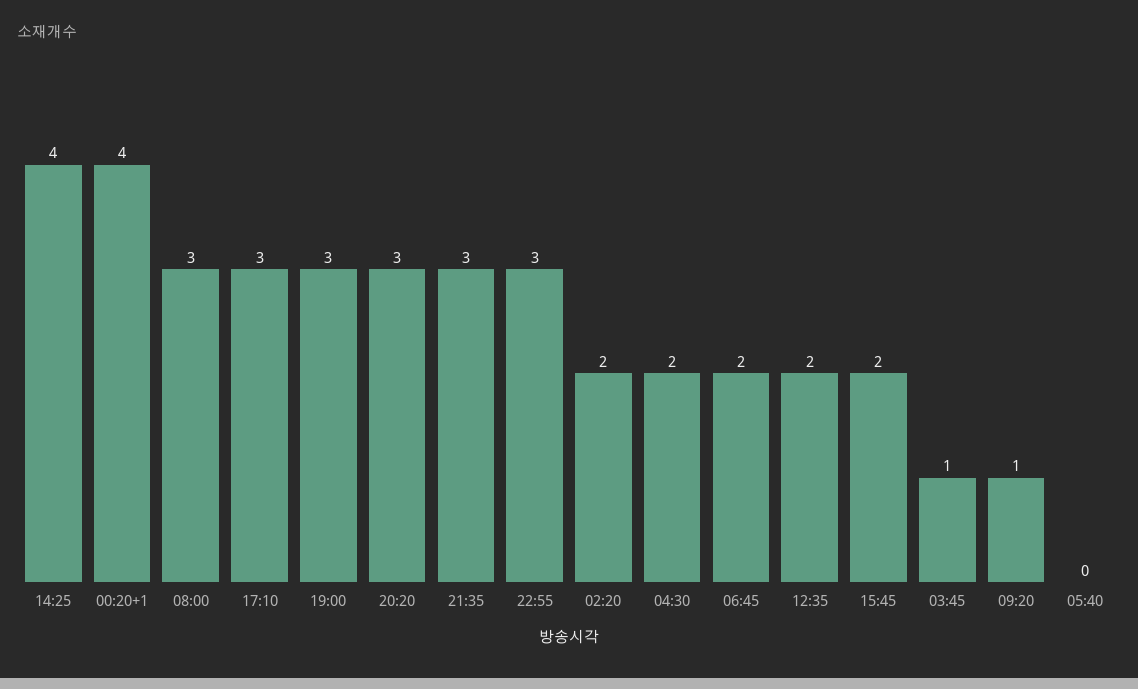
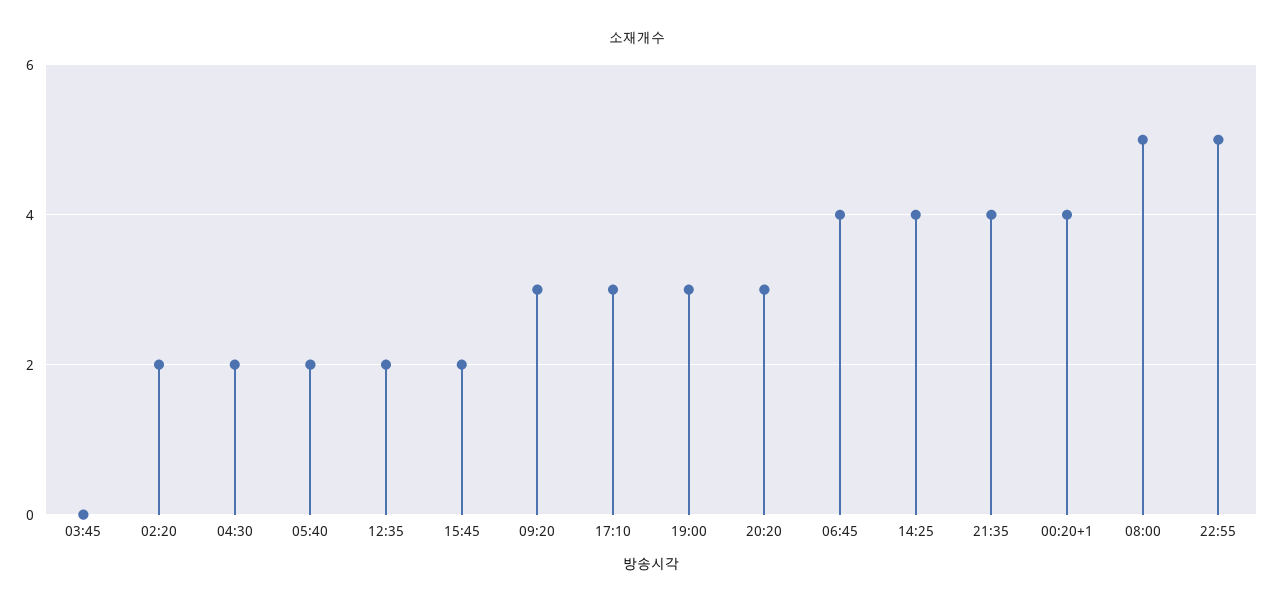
  {
    "14:25": 4,
    "00:20+1": 4,
-   "08:00": 3,
+   "08:00": 5,
    "17:10": 3,
    "19:00": 3,
    "20:20": 3,
-   "21:35": 3,
+   "21:35": 4,
-   "22:55": 3,
+   "22:55": 5,
    "02:20": 2,
    "04:30": 2,
-   "06:45": 2,
+   "06:45": 4,
    "12:35": 2,
    "15:45": 2,
-   "03:45": 1,
+   "03:45": 0,
-   "09:20": 1,
+   "09:20": 3,
-   "05:40": 0
+   "05:40": 2
  }

